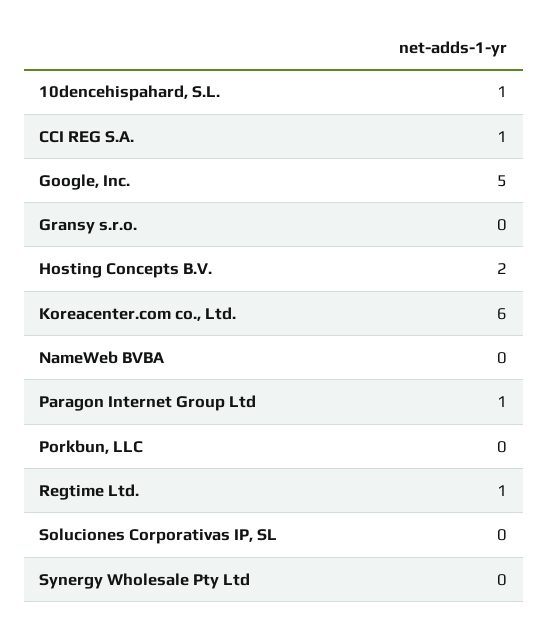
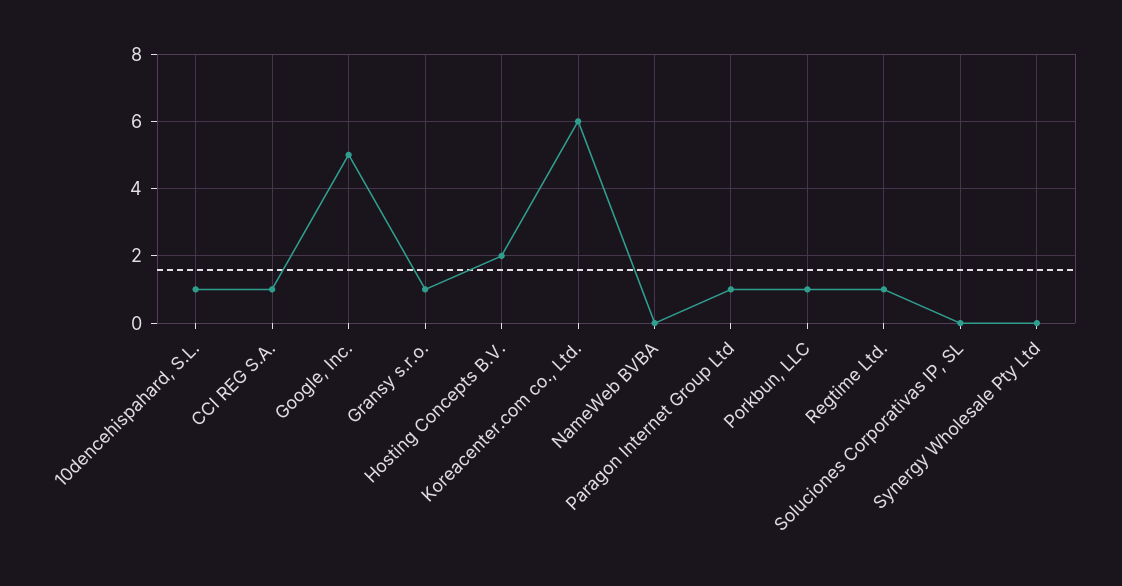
  {
    "10dencehispahard, S.L.": 1,
    "CCI REG S.A.": 1,
    "Google, Inc.": 5,
-   "Gransy s.r.o.": 0,
+   "Gransy s.r.o.": 1,
    "Hosting Concepts B.V.": 2,
    "Koreacenter.com co., Ltd.": 6,
    "NameWeb BVBA": 0,
    "Paragon Internet Group Ltd": 1,
-   "Porkbun, LLC": 0,
+   "Porkbun, LLC": 1,
    "Regtime Ltd.": 1,
    "Soluciones Corporativas IP, SL": 0,
    "Synergy Wholesale Pty Ltd": 0
  }

